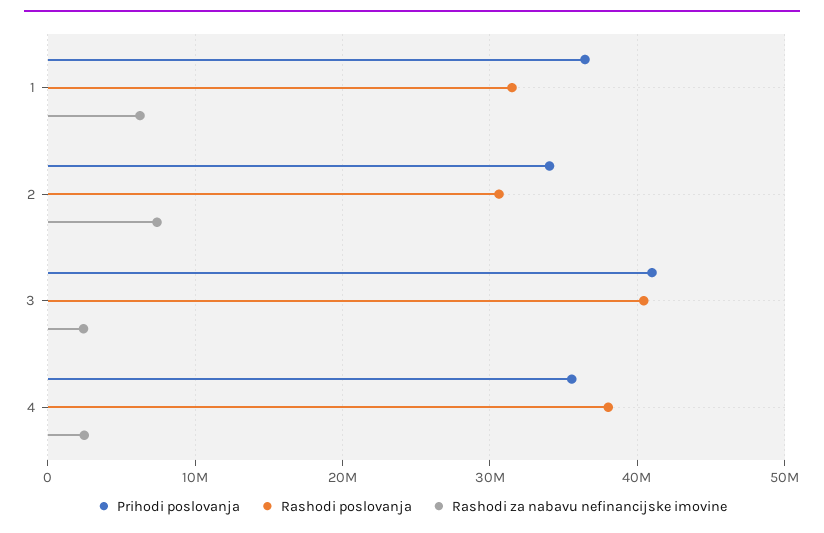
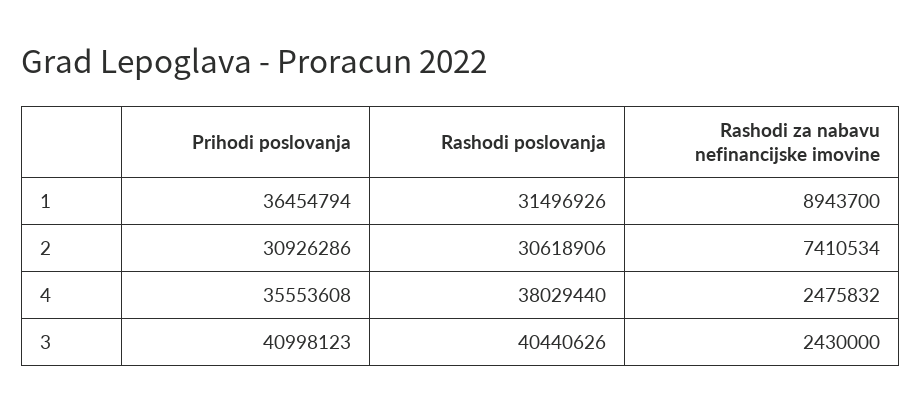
  {
    "Prihodi poslovanja": {
      "1": 36454794,
-     "2": 34000000,
+     "2": 30926286,
      "3": 40998123,
      "4": 35553608
    },
    "Rashodi poslovanja": {
      "1": 31496926,
      "2": 30618906,
      "3": 40440626,
      "4": 38029440
    },
    "Rashodi za nabavu nefinancijske imovine": {
-     "1": 6000000,
+     "1": 8943700,
      "2": 7410534,
      "3": 2430000,
      "4": 2475832
    }
  }

